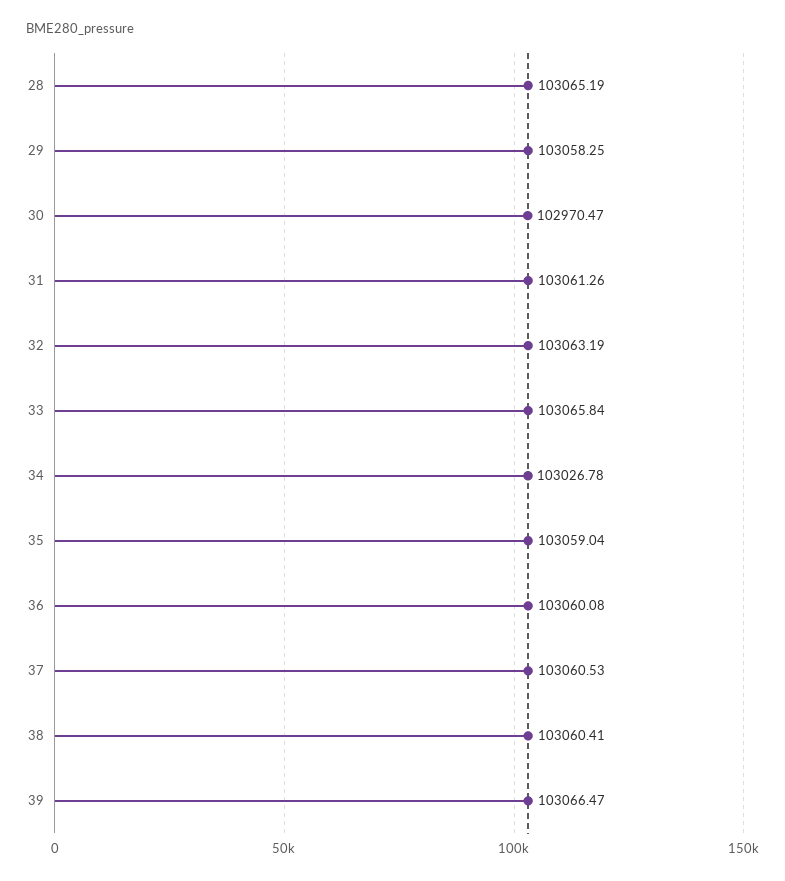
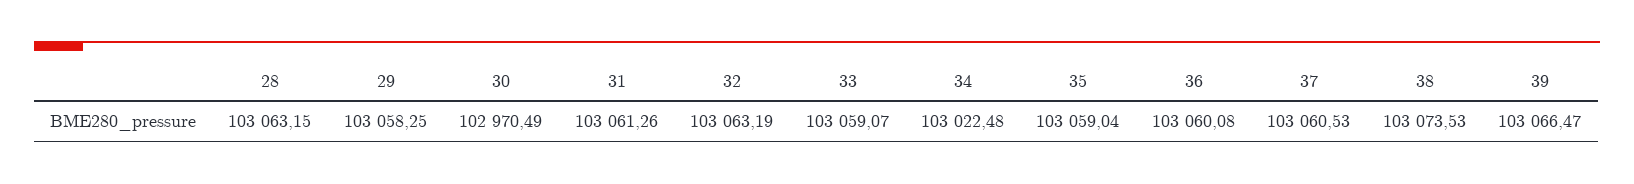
  {
-   "28": 103065.19,
+   "28": 103063.15,
    "29": 103058.25,
-   "30": 102970.47,
+   "30": 102970.49,
    "31": 103061.26,
    "32": 103063.19,
-   "33": 103065.84,
+   "33": 103059.07,
-   "34": 103026.78,
+   "34": 103022.48,
    "35": 103059.04,
    "36": 103060.08,
    "37": 103060.53,
-   "38": 103060.41,
+   "38": 103073.53,
    "39": 103066.47
  }

